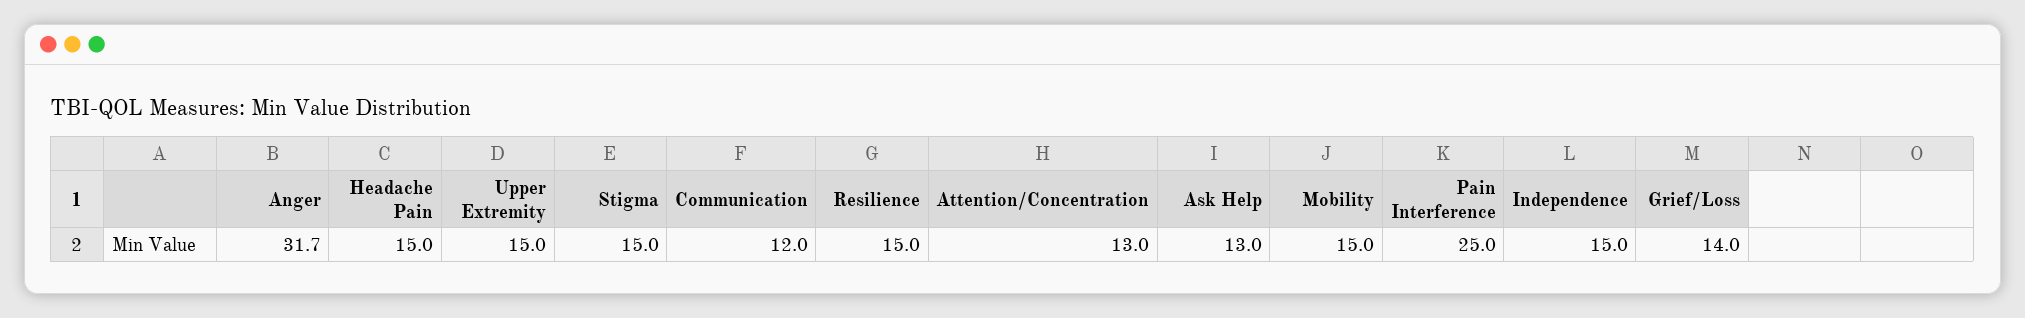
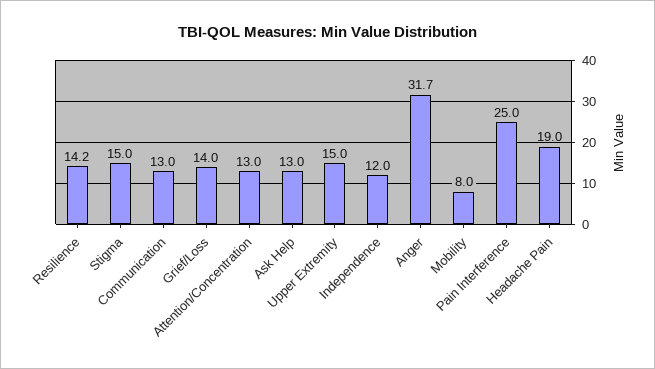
  {
    "Anger": 31.7,
-   "Headache Pain": 15,
+   "Headache Pain": 19,
    "Upper Extremity": 15,
    "Stigma": 15,
-   "Communication": 12,
+   "Communication": 13,
-   "Resilience": 15,
+   "Resilience": 14.2,
    "Attention/Concentration": 13,
    "Ask Help": 13,
-   "Mobility": 15,
+   "Mobility": 8,
    "Pain Interference": 25,
-   "Independence": 15,
+   "Independence": 12,
    "Grief/Loss": 14
  }

